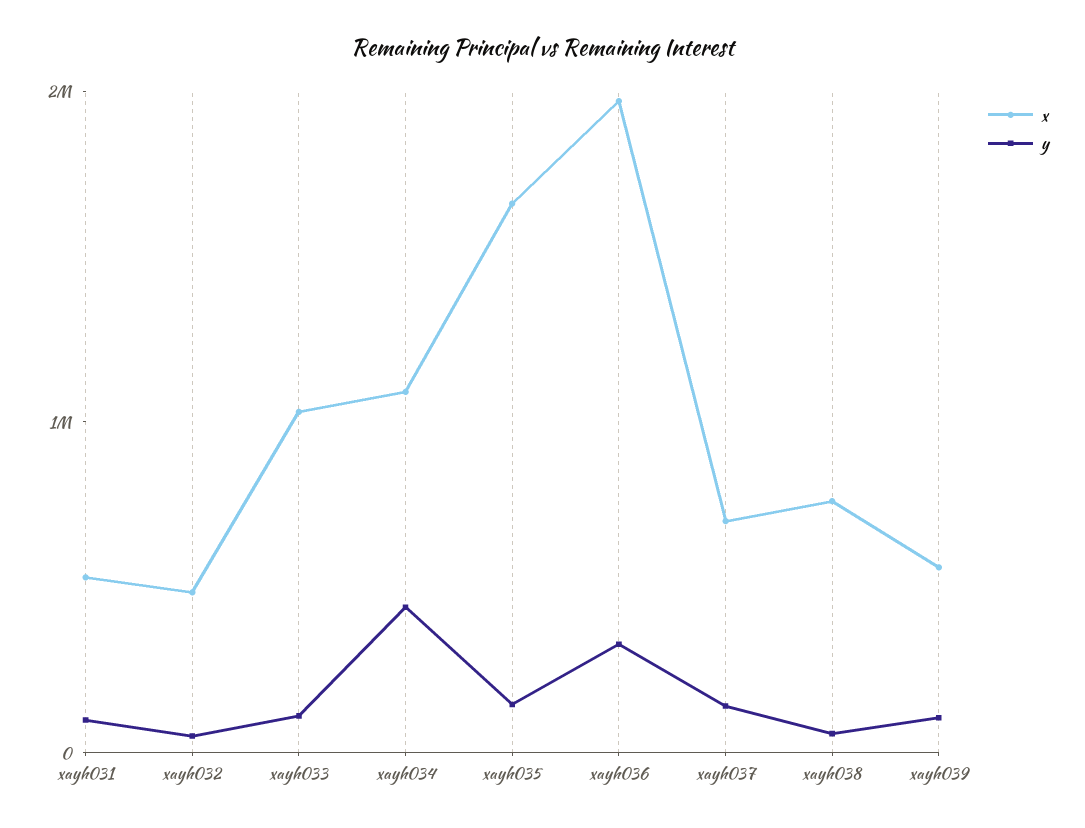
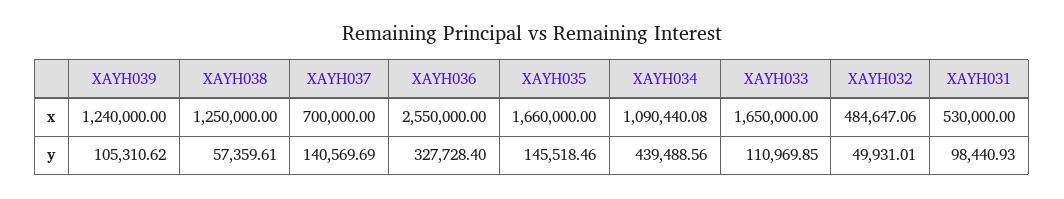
  {
    "x": {
      "xayh031": 530000,
      "xayh032": 484647.06,
-     "xayh033": 1000000,
+     "xayh033": 1650000,
      "xayh034": 1090440.08,
      "xayh035": 1660000,
-     "xayh036": 2000000,
+     "xayh036": 2550000,
      "xayh037": 700000,
-     "xayh038": 800000,
+     "xayh038": 1250000,
-     "xayh039": 600000
+     "xayh039": 1240000
    },
    "y": {
      "xayh031": 98440.93,
      "xayh032": 49931.01,
      "xayh033": 110969.85,
      "xayh034": 439488.56,
      "xayh035": 145518.46,
      "xayh036": 327728.4,
      "xayh037": 140569.69,
      "xayh038": 57359.61,
      "xayh039": 105310.62
    }
  }

